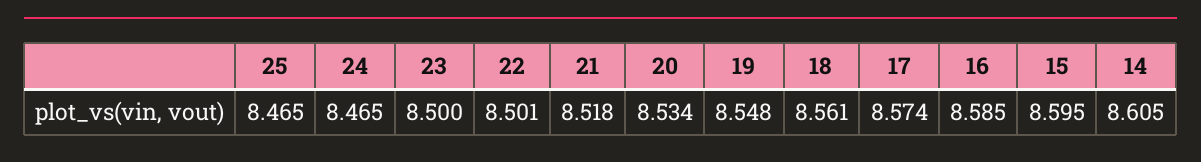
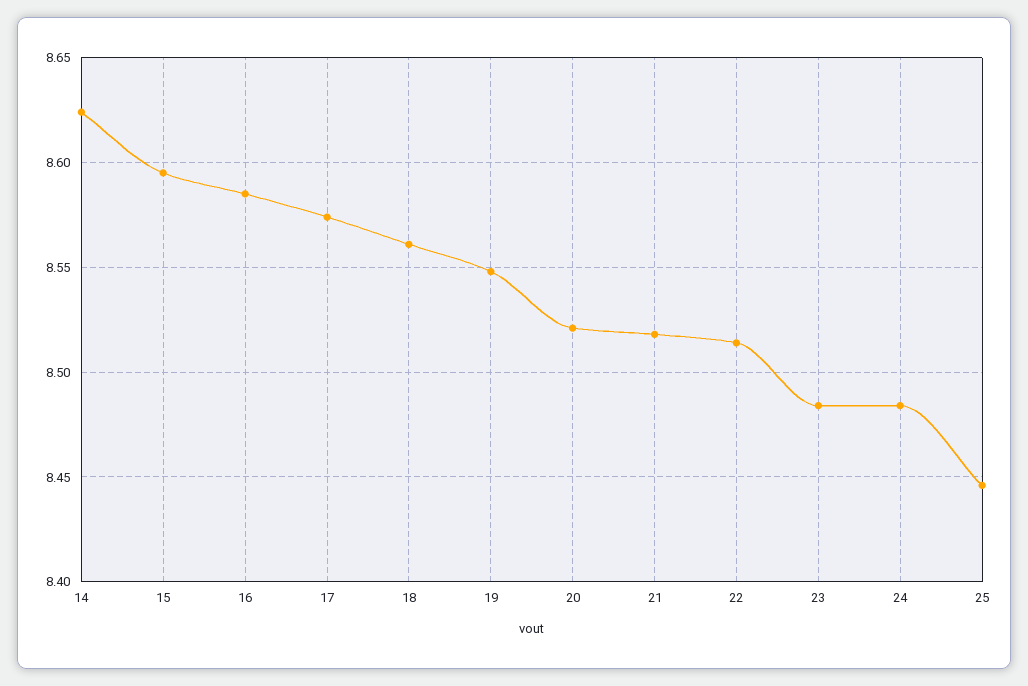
  {
-   "25": 8.465,
+   "25": 8.445,
-   "24": 8.465,
+   "24": 8.485,
-   "23": 8.5,
+   "23": 8.485,
-   "22": 8.501,
+   "22": 8.515,
    "21": 8.518,
-   "20": 8.534,
+   "20": 8.52,
    "19": 8.548,
    "18": 8.561,
    "17": 8.574,
    "16": 8.585,
    "15": 8.595,
-   "14": 8.605
+   "14": 8.625
  }

